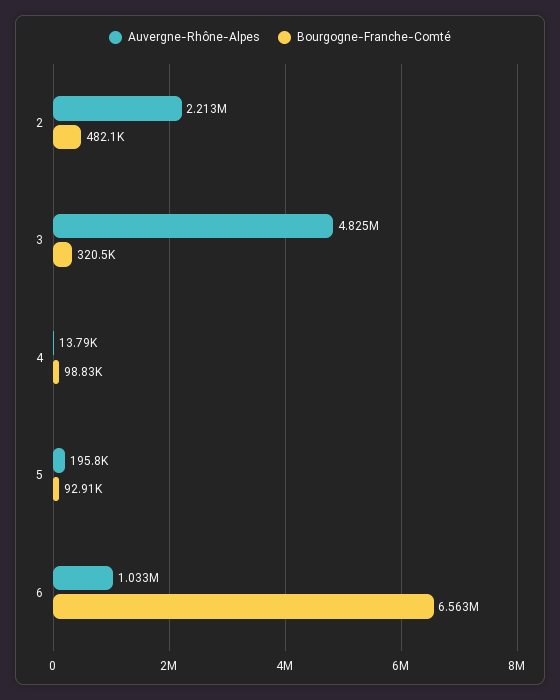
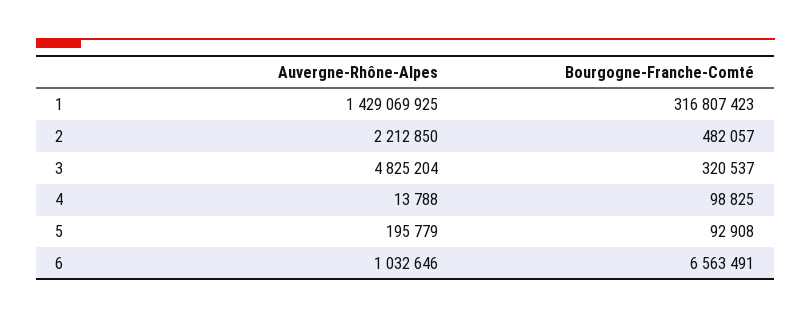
  {
    "Auvergne-Rhône-Alpes": {
      "2": 2212850,
      "3": 4825204,
      "4": 13788,
      "5": 195779,
-     "6": 1032646
+     "6": 1032646,
+     "1": 1429069925
    },
    "Bourgogne-Franche-Comté": {
      "2": 482057,
      "3": 320537,
      "4": 98825,
      "5": 92908,
-     "6": 6563491
+     "6": 6563491,
+     "1": 316807423
    }
  }

